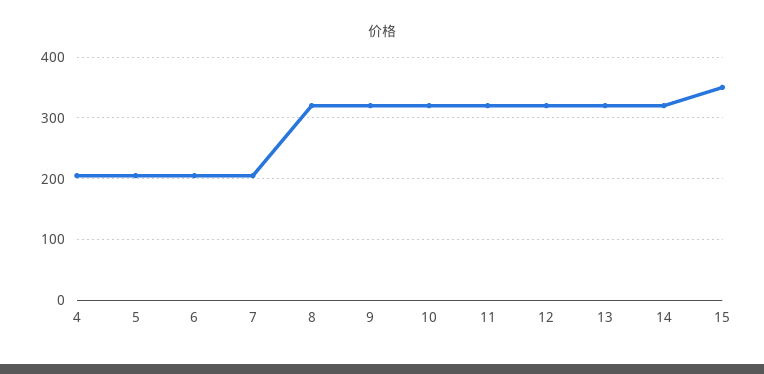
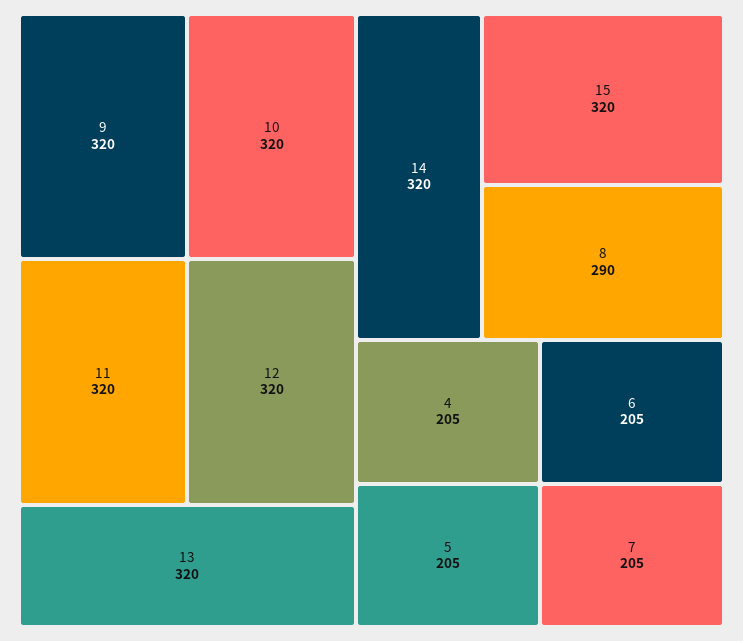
  {
    "4": 205,
    "5": 205,
    "6": 205,
    "7": 205,
-   "8": 320,
+   "8": 290,
    "9": 320,
    "10": 320,
    "11": 320,
    "12": 320,
    "13": 320,
    "14": 320,
-   "15": 350
+   "15": 320
  }

